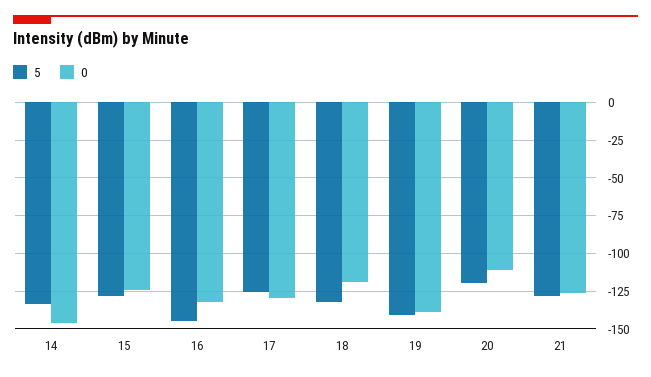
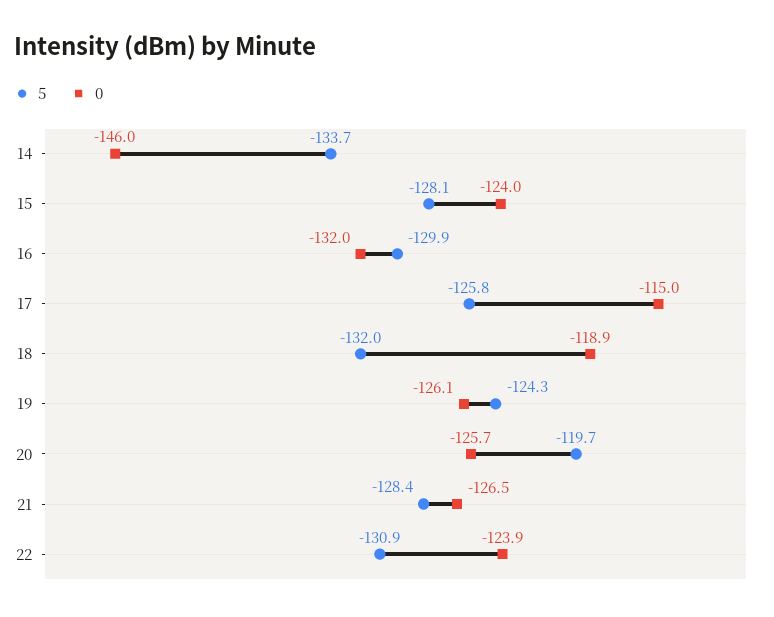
  {
    "5": {
      "14": -133.7,
      "15": -128.1,
-     "16": -145,
+     "16": -129.9,
      "17": -125.8,
      "18": -132,
-     "19": -140,
+     "19": -124.3,
      "20": -119.7,
-     "21": -128.4
+     "21": -128.4,
+     "22": -130.9
    },
    "0": {
      "14": -146,
      "15": -124,
      "16": -132,
-     "17": -130,
+     "17": -115,
      "18": -118.9,
-     "19": -140,
+     "19": -126.1,
-     "20": -110,
+     "20": -125.7,
-     "21": -126.5
+     "21": -126.5,
+     "22": -123.9
    }
  }

